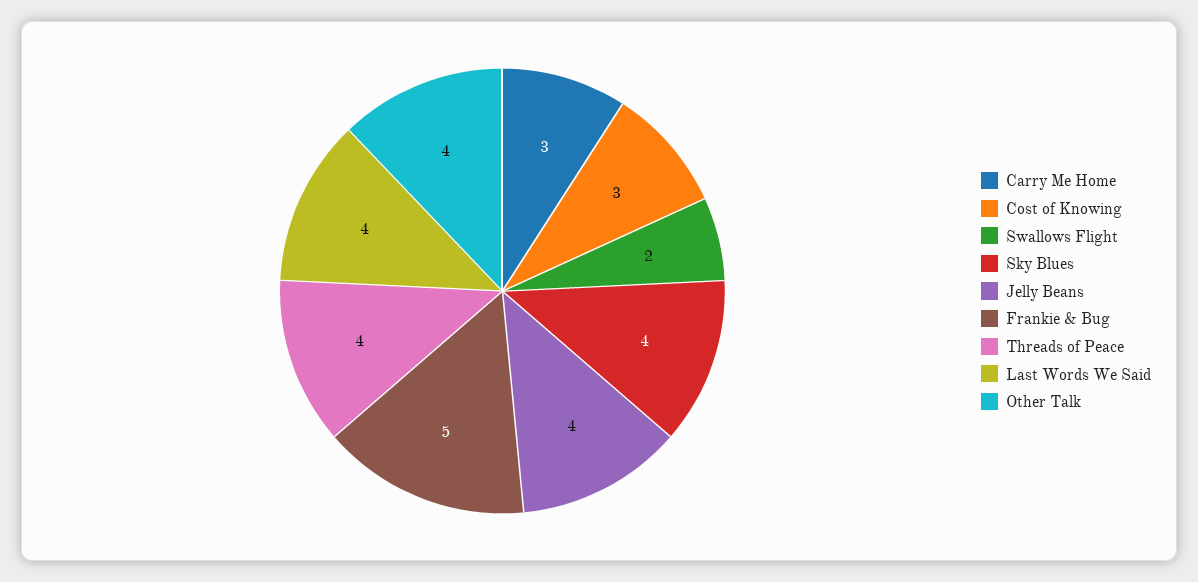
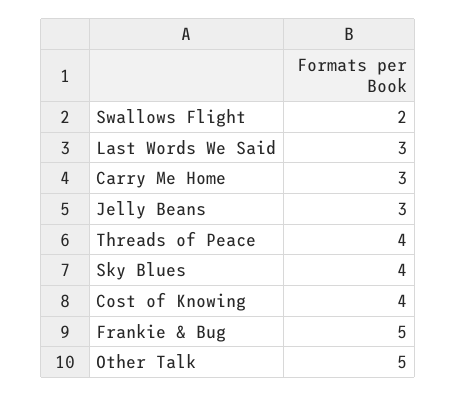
  {
    "Carry Me Home": 3,
-   "Cost of Knowing": 3,
+   "Cost of Knowing": 4,
    "Swallows Flight": 2,
    "Sky Blues": 4,
-   "Jelly Beans": 4,
+   "Jelly Beans": 3,
    "Frankie & Bug": 5,
    "Threads of Peace": 4,
-   "Last Words We Said": 4,
+   "Last Words We Said": 3,
-   "Other Talk": 4
+   "Other Talk": 5
  }

